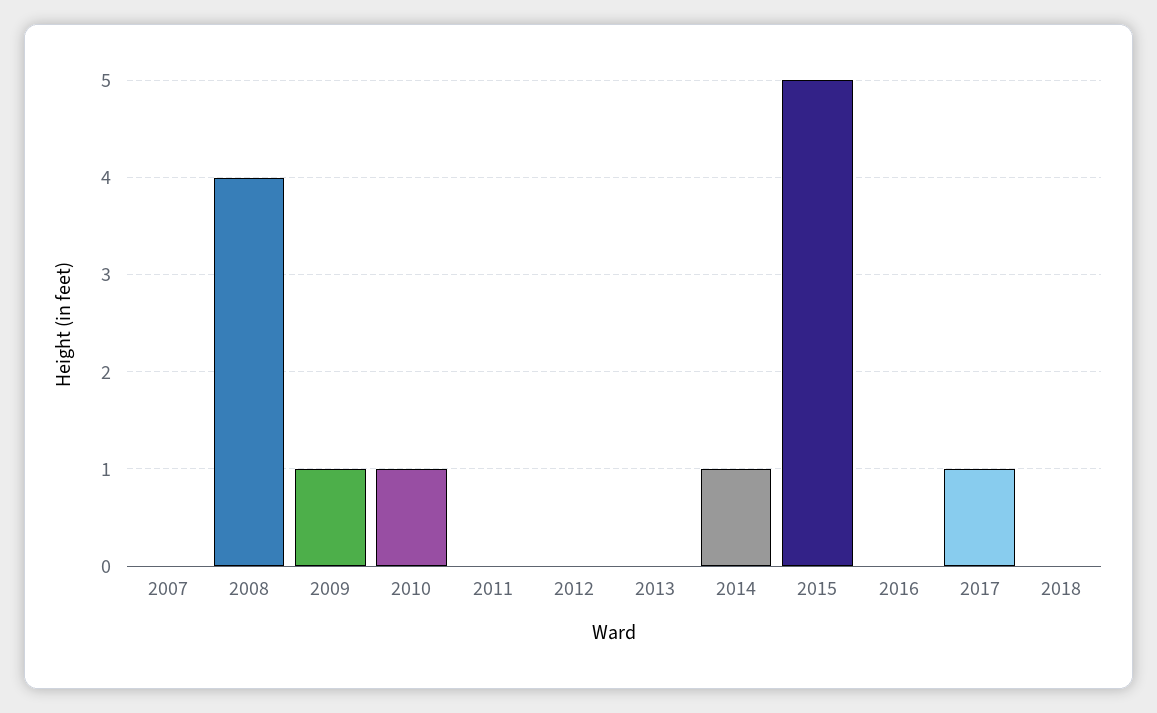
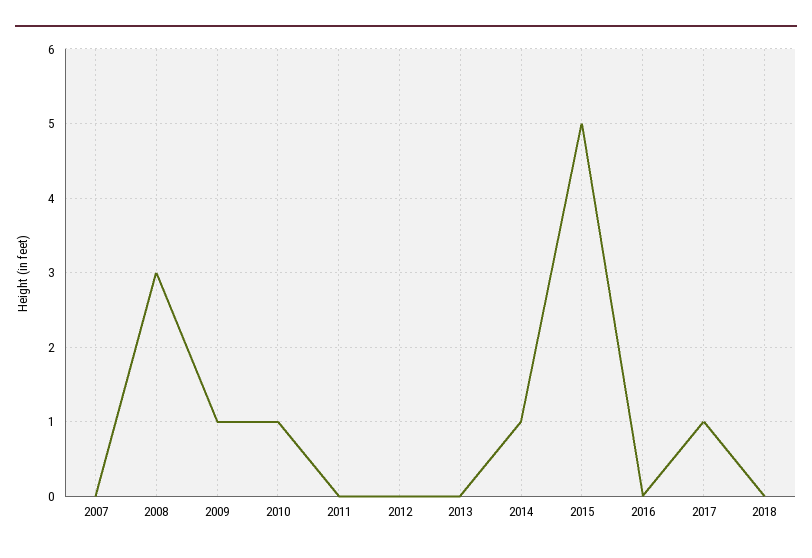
  {
    "2007": 0,
-   "2008": 4,
+   "2008": 3,
    "2009": 1,
    "2010": 1,
    "2011": 0,
    "2012": 0,
    "2013": 0,
    "2014": 1,
    "2015": 5,
    "2016": 0,
    "2017": 1,
    "2018": 0
  }

